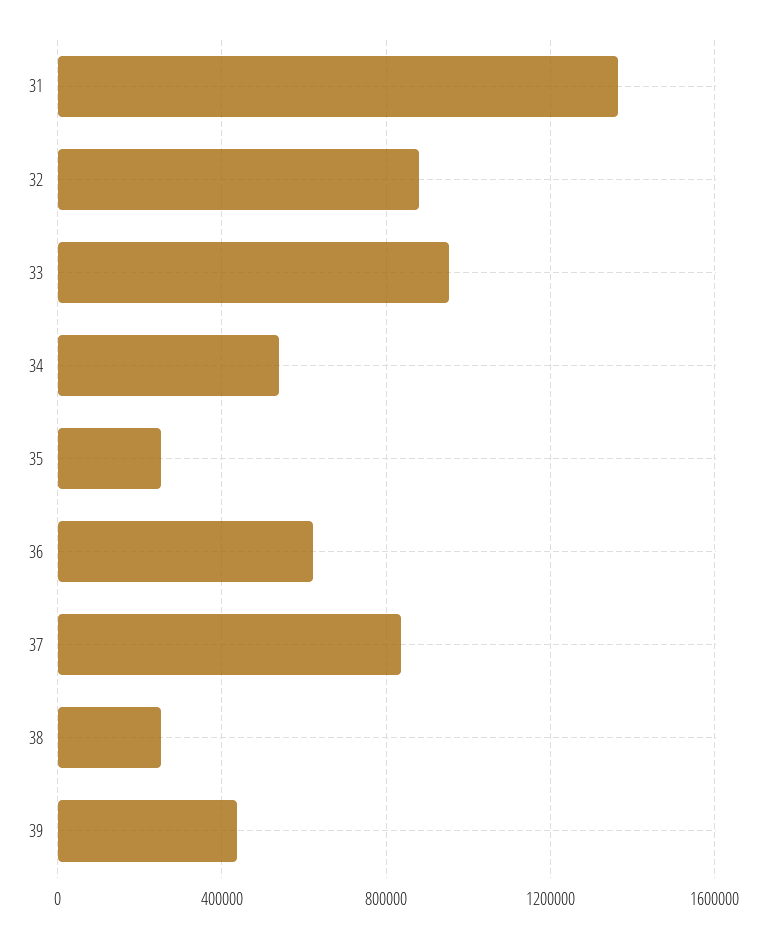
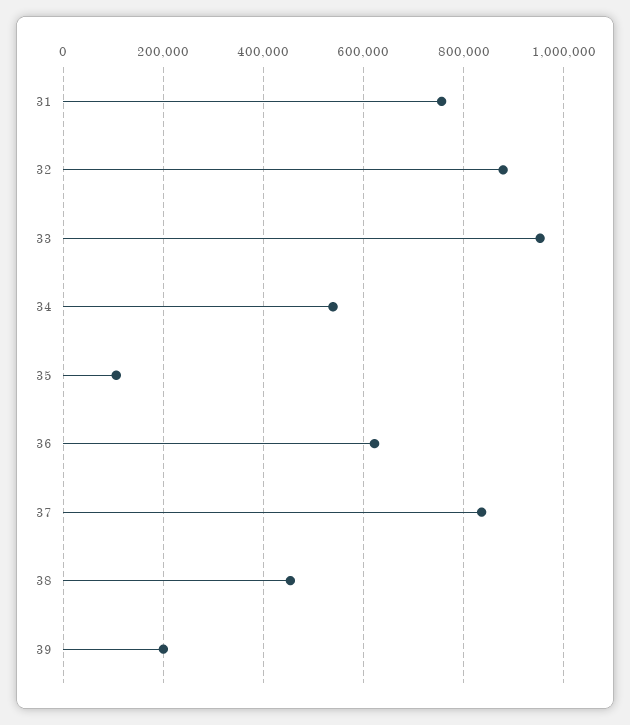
  {
-   "31": 1350000,
+   "31": 760000,
    "32": 880000,
    "33": 960000,
    "34": 540000,
-   "35": 250000,
+   "35": 100000,
    "36": 620000,
    "37": 840000,
-   "38": 250000,
+   "38": 460000,
-   "39": 450000
+   "39": 200000
  }

